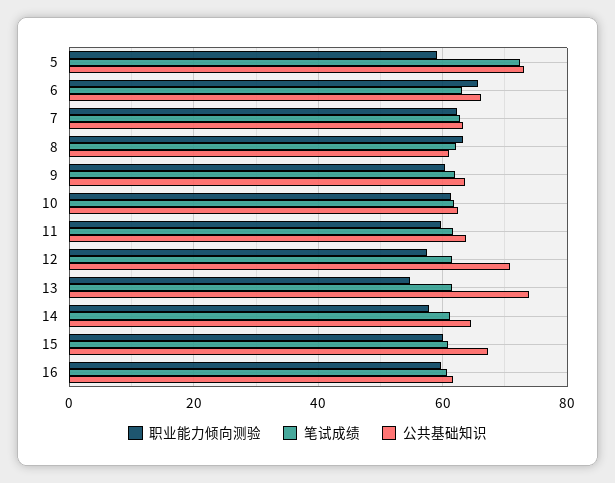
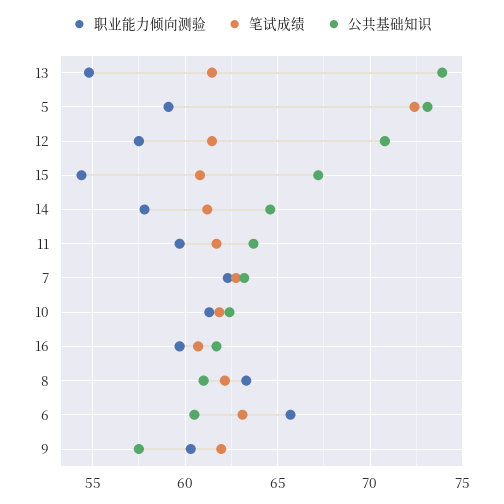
  {
    "职业能力倾向测验": {
      "5": 59,
      "6": 65.5,
      "7": 62.5,
      "8": 63.5,
      "9": 60.5,
      "10": 61.5,
      "11": 59.5,
      "12": 57.5,
      "13": 55,
      "14": 58,
-     "15": 60,
+     "15": 54.5,
      "16": 59.5
    },
    "笔试成绩": {
      "5": 72.5,
      "6": 63,
      "7": 63,
      "8": 62,
      "9": 62,
      "10": 62,
      "11": 61.5,
      "12": 61.5,
      "13": 61.5,
      "14": 61,
      "15": 61,
      "16": 60.5
    },
    "公共基础知识": {
      "5": 73,
-     "6": 66,
+     "6": 60.5,
      "7": 63,
      "8": 61,
-     "9": 64,
+     "9": 57.5,
      "10": 62.5,
      "11": 63.5,
      "12": 71,
      "13": 74,
      "14": 64.5,
      "15": 67,
      "16": 61.5
    }
  }

